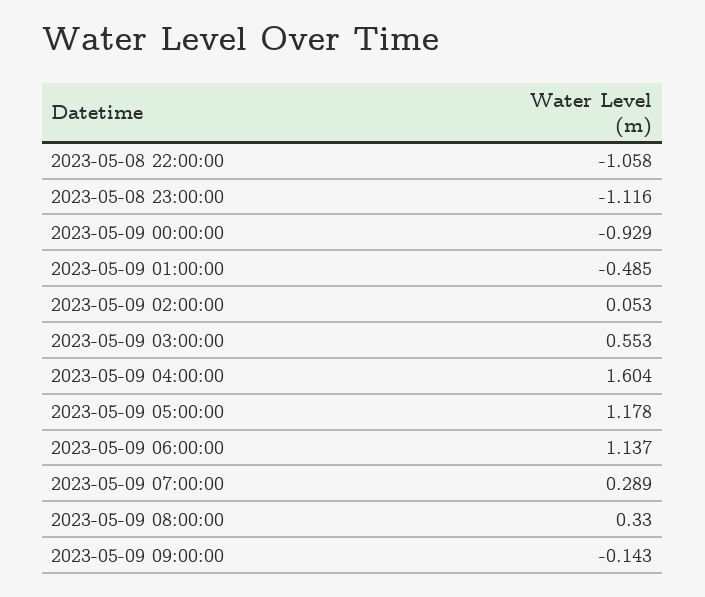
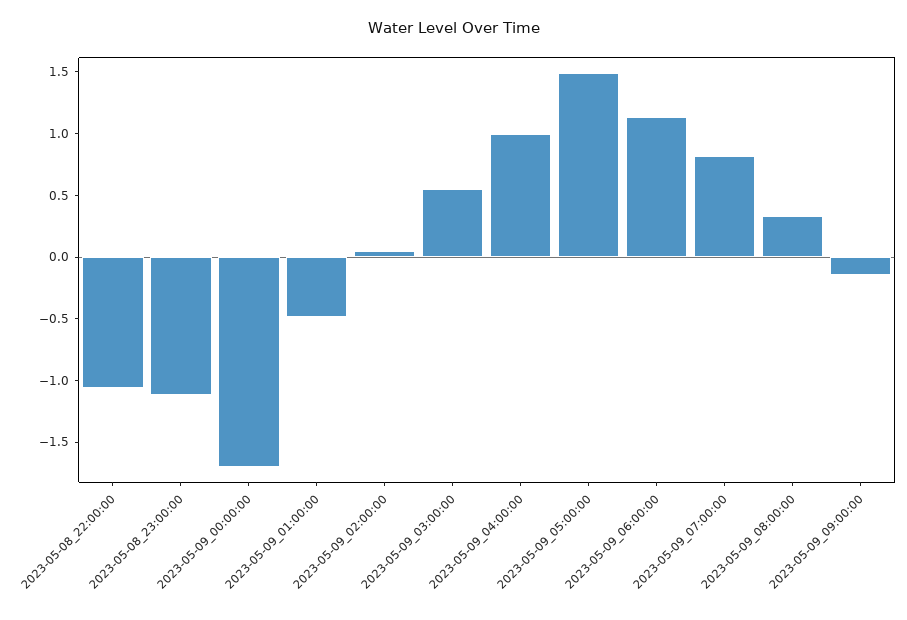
  {
    "2023-05-08 22:00:00": -1.058,
    "2023-05-08 23:00:00": -1.116,
-   "2023-05-09 00:00:00": -0.929,
+   "2023-05-09 00:00:00": -1.7,
    "2023-05-09 01:00:00": -0.485,
    "2023-05-09 02:00:00": 0.053,
    "2023-05-09 03:00:00": 0.553,
-   "2023-05-09 04:00:00": 1.604,
+   "2023-05-09 04:00:00": 1,
-   "2023-05-09 05:00:00": 1.178,
+   "2023-05-09 05:00:00": 1.5,
    "2023-05-09 06:00:00": 1.137,
-   "2023-05-09 07:00:00": 0.289,
+   "2023-05-09 07:00:00": 0.8,
    "2023-05-09 08:00:00": 0.33,
    "2023-05-09 09:00:00": -0.143
  }

